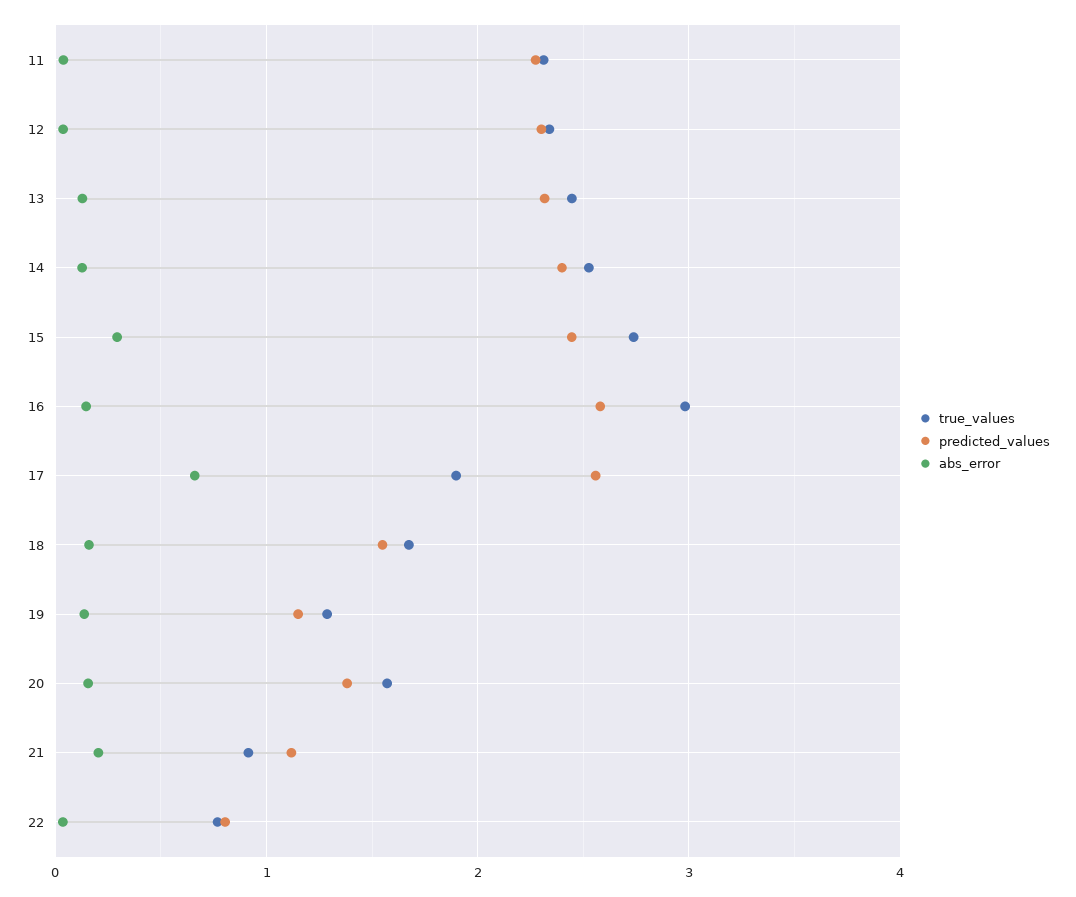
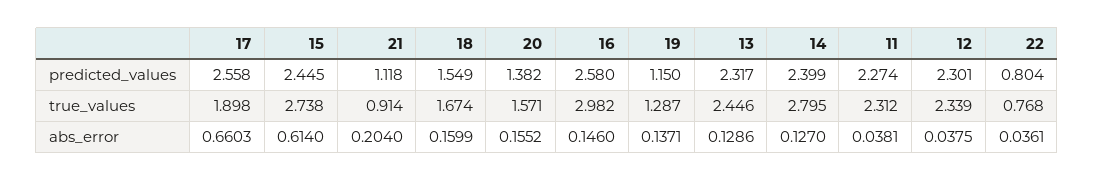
  {
    "true_values": {
      "11": 2.312,
      "12": 2.339,
      "13": 2.446,
-     "14": 2.5,
+     "14": 2.795,
      "15": 2.738,
      "16": 2.982,
      "17": 1.898,
      "18": 1.674,
      "19": 1.287,
      "20": 1.571,
      "21": 0.914,
      "22": 0.768
    },
    "predicted_values": {
      "11": 2.274,
      "12": 2.301,
      "13": 2.317,
      "14": 2.399,
      "15": 2.445,
      "16": 2.58,
      "17": 2.558,
      "18": 1.549,
      "19": 1.15,
      "20": 1.382,
      "21": 1.118,
      "22": 0.804
    },
    "abs_error": {
      "11": 0.0381,
      "12": 0.0375,
      "13": 0.1286,
      "14": 0.127,
-     "15": 0.3,
+     "15": 0.614,
      "16": 0.146,
      "17": 0.6603,
      "18": 0.1599,
      "19": 0.1371,
      "20": 0.1552,
      "21": 0.204,
      "22": 0.0361
    }
  }

